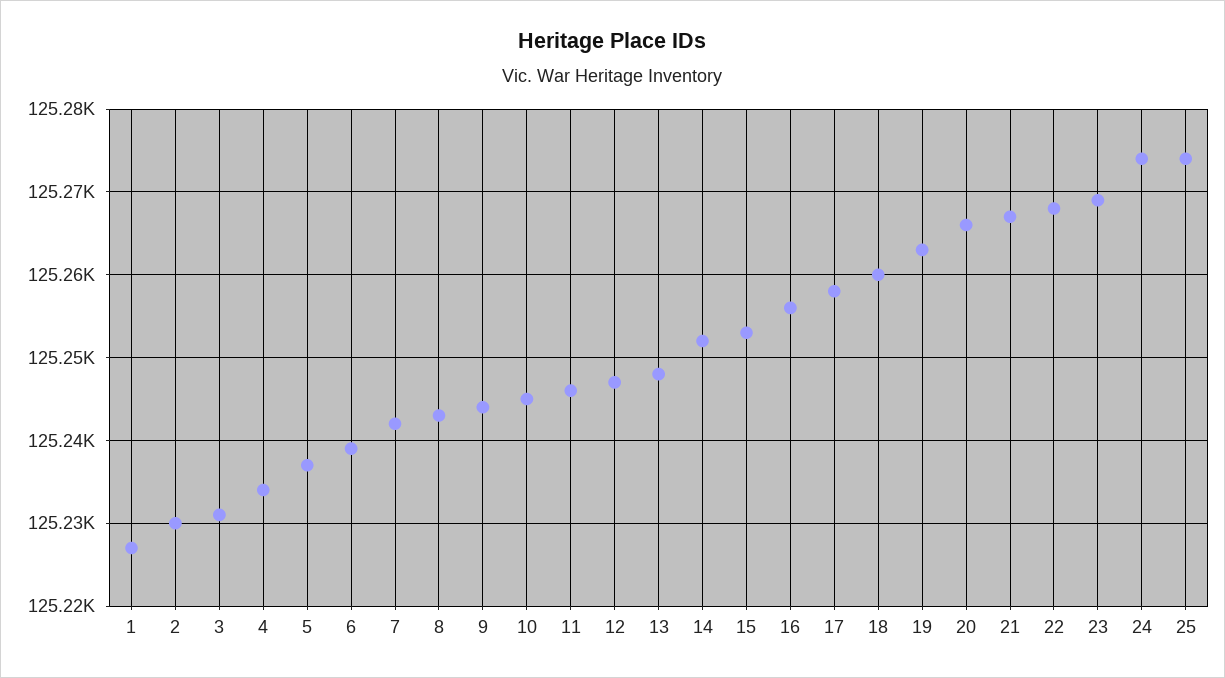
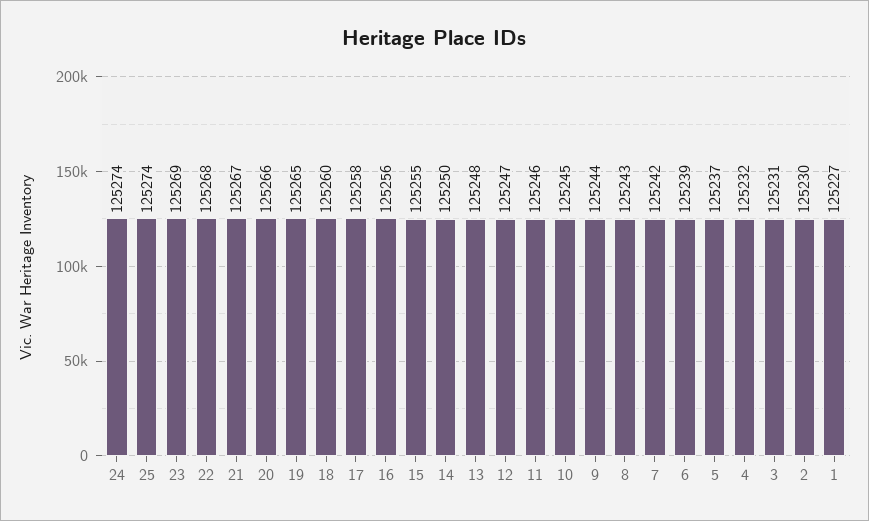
  {
    "1": 125227,
    "2": 125230,
    "3": 125231,
-   "4": 125234,
+   "4": 125232,
    "5": 125237,
    "6": 125239,
    "7": 125242,
    "8": 125243,
    "9": 125244,
    "10": 125245,
    "11": 125246,
    "12": 125247,
    "13": 125248,
-   "14": 125252,
+   "14": 125250,
-   "15": 125253,
+   "15": 125255,
    "16": 125256,
    "17": 125258,
    "18": 125260,
-   "19": 125263,
+   "19": 125265,
    "20": 125266,
    "21": 125267,
    "22": 125268,
    "23": 125269,
    "24": 125274,
    "25": 125274
  }

